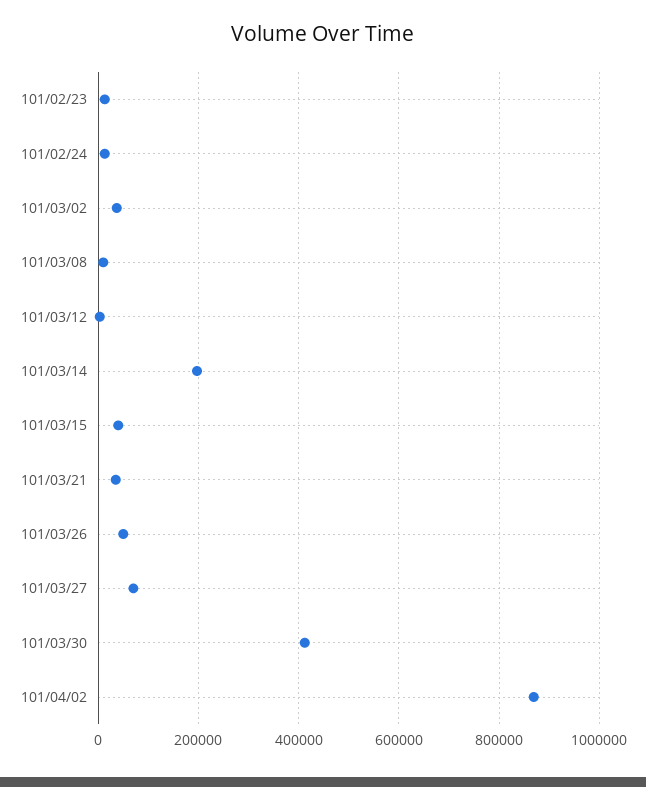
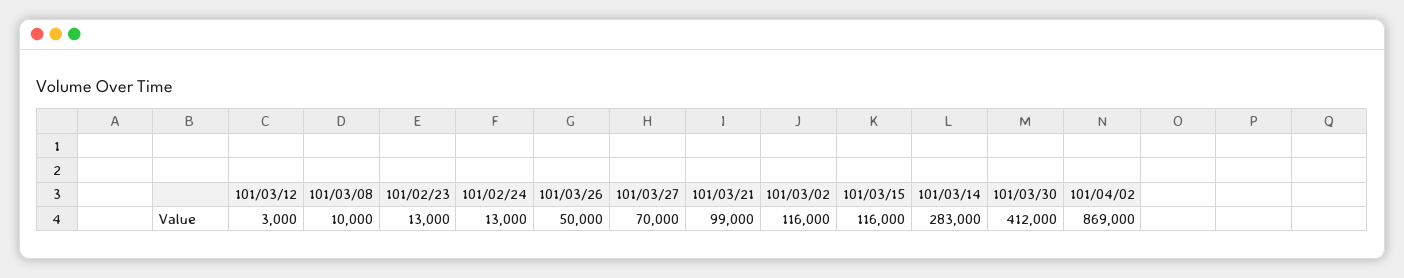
  {
    "101/02/23": 13000,
    "101/02/24": 13000,
-   "101/03/02": 40000,
+   "101/03/02": 116000,
    "101/03/08": 10000,
    "101/03/12": 3000,
-   "101/03/14": 200000,
+   "101/03/14": 283000,
-   "101/03/15": 40000,
+   "101/03/15": 116000,
-   "101/03/21": 40000,
+   "101/03/21": 99000,
    "101/03/26": 50000,
    "101/03/27": 70000,
    "101/03/30": 412000,
    "101/04/02": 869000
  }

